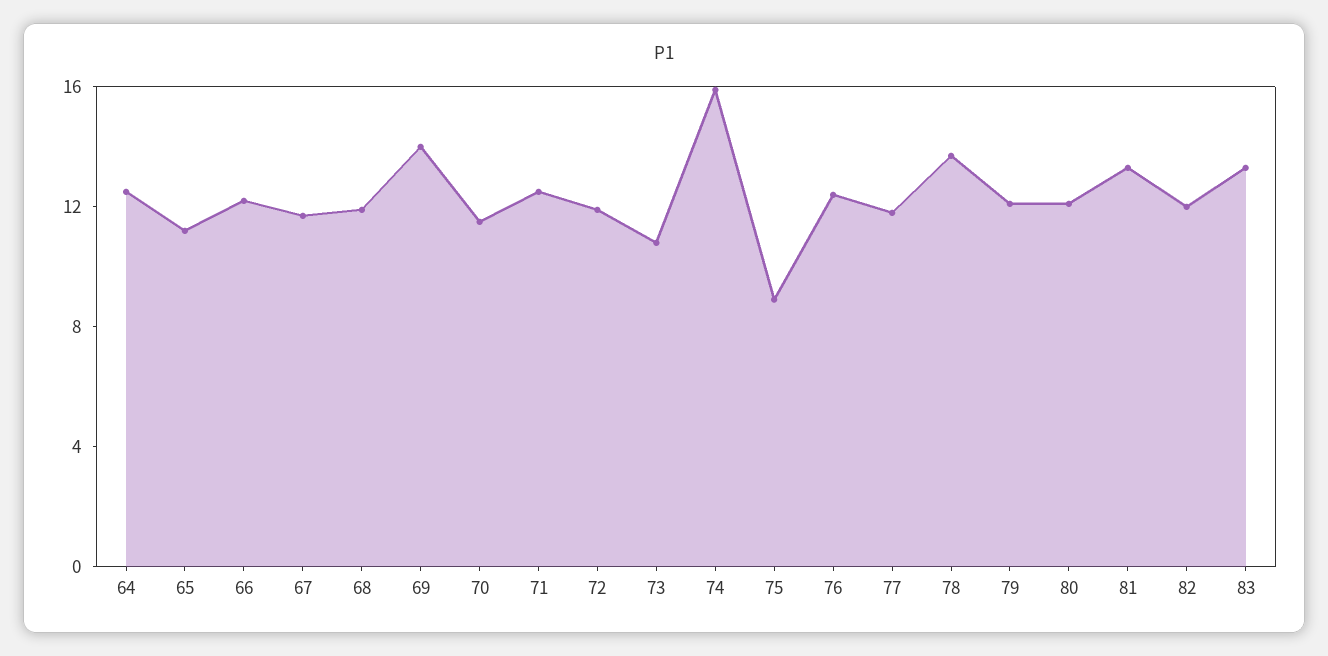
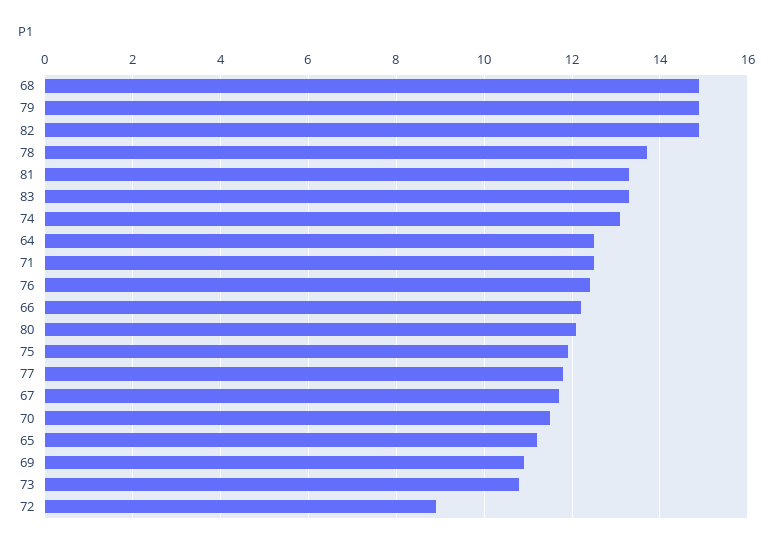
  {
    "64": 12.5,
    "65": 11,
    "66": 12,
    "67": 11.5,
-   "68": 12,
+   "68": 15,
-   "69": 14,
+   "69": 11,
    "70": 11.5,
    "71": 12.5,
-   "72": 12,
+   "72": 9,
    "73": 11,
-   "74": 16,
+   "74": 13,
-   "75": 9,
+   "75": 12,
    "76": 12.5,
    "77": 12,
    "78": 13.5,
-   "79": 12,
+   "79": 15,
    "80": 12,
    "81": 13.5,
-   "82": 12,
+   "82": 15,
    "83": 13.5
  }

